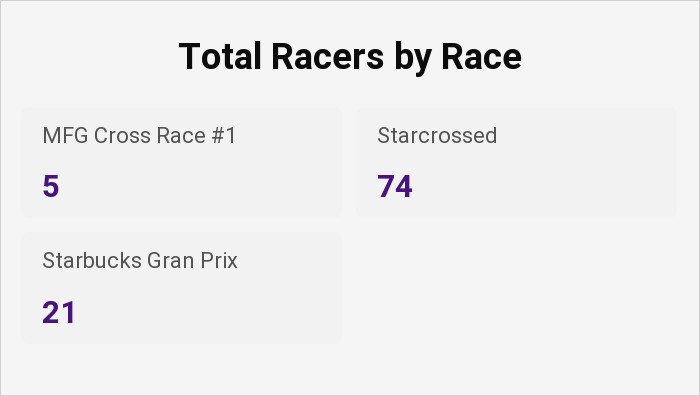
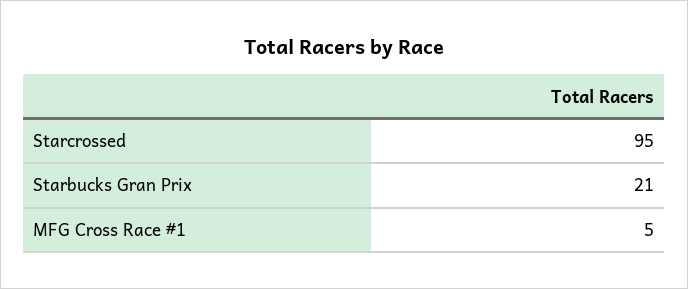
  {
    "MFG Cross Race #1": 5,
-   "Starcrossed": 74,
+   "Starcrossed": 95,
    "Starbucks Gran Prix": 21
  }

